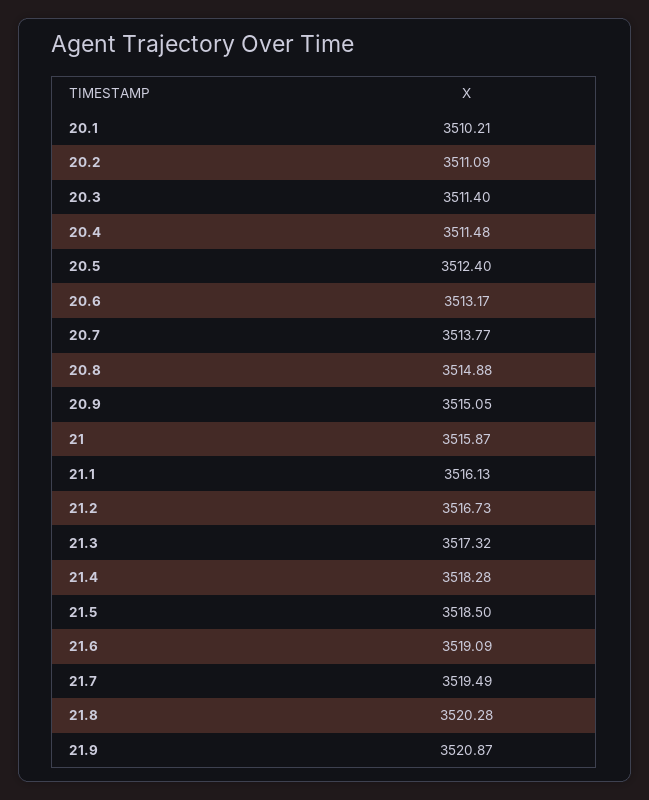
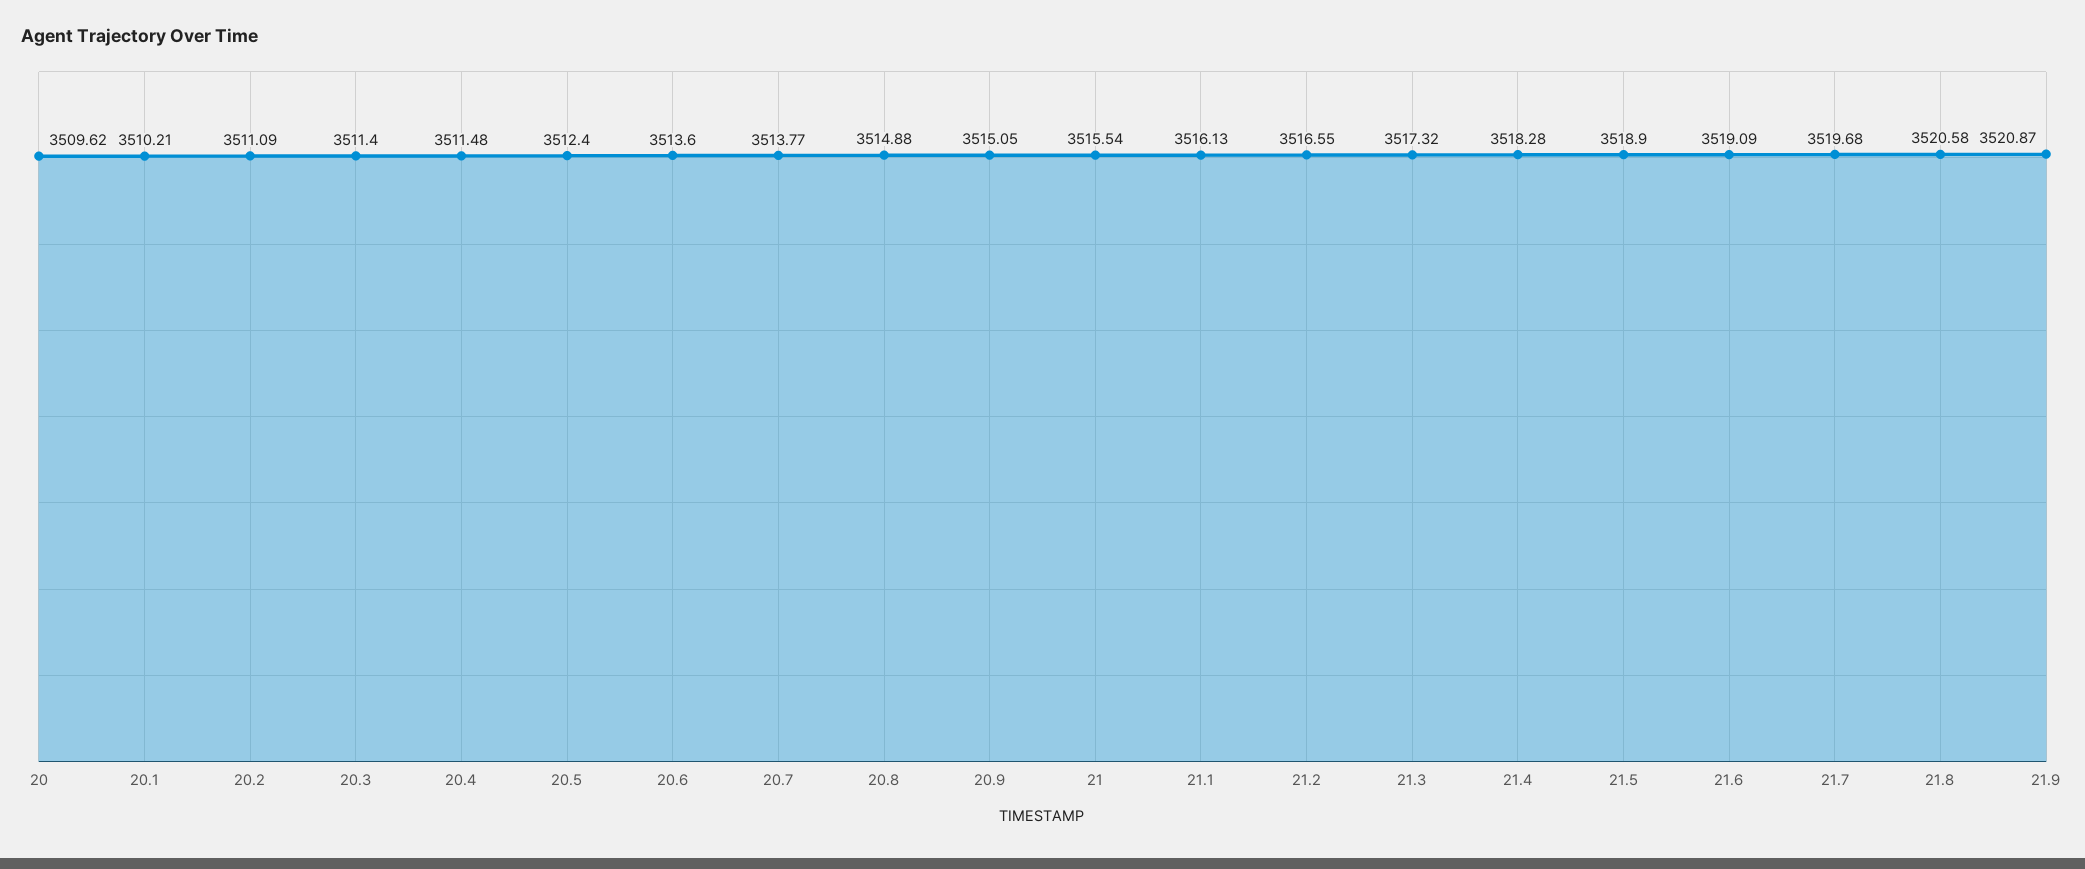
  {
    "20.1": 3510.21,
    "20.2": 3511.09,
    "20.3": 3511.4,
    "20.4": 3511.48,
    "20.5": 3512.4,
-   "20.6": 3513.17,
+   "20.6": 3513.6,
    "20.7": 3513.77,
    "20.8": 3514.88,
    "20.9": 3515.05,
-   "21": 3515.87,
+   "21": 3515.54,
    "21.1": 3516.13,
-   "21.2": 3516.73,
+   "21.2": 3516.55,
    "21.3": 3517.32,
    "21.4": 3518.28,
-   "21.5": 3518.5,
+   "21.5": 3518.9,
    "21.6": 3519.09,
-   "21.7": 3519.49,
+   "21.7": 3519.68,
-   "21.8": 3520.28,
+   "21.8": 3520.58,
-   "21.9": 3520.87
+   "21.9": 3520.87,
+   "20": 3509.62
  }

